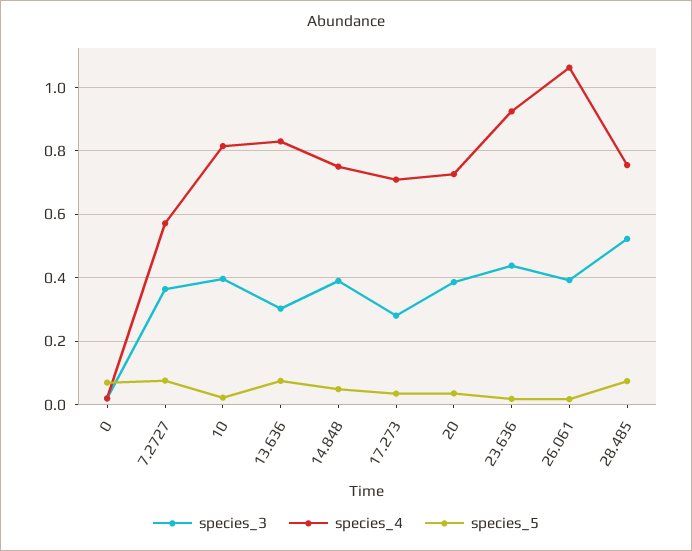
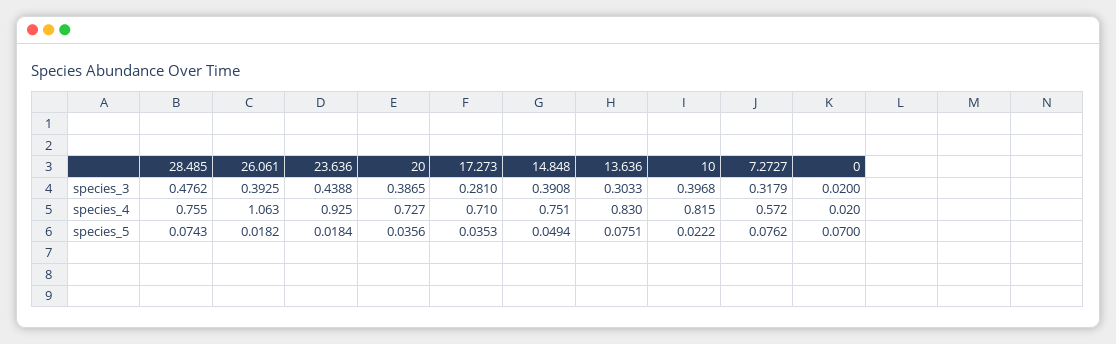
  {
    "species_3": {
      "0": 0.02,
-     "7.2727": 0.36,
+     "7.2727": 0.3179,
      "10": 0.3968,
      "13.636": 0.3033,
      "14.848": 0.3908,
      "17.273": 0.281,
      "20": 0.3865,
      "23.636": 0.4388,
      "26.061": 0.3925,
-     "28.485": 0.52
+     "28.485": 0.4762
    },
    "species_4": {
      "0": 0.02,
      "7.2727": 0.572,
      "10": 0.815,
      "13.636": 0.83,
      "14.848": 0.751,
      "17.273": 0.71,
      "20": 0.727,
      "23.636": 0.925,
      "26.061": 1.063,
      "28.485": 0.755
    },
    "species_5": {
      "0": 0.07,
      "7.2727": 0.0762,
      "10": 0.0222,
      "13.636": 0.0751,
      "14.848": 0.0494,
      "17.273": 0.0353,
      "20": 0.0356,
      "23.636": 0.0184,
      "26.061": 0.0182,
      "28.485": 0.0743
    }
  }

